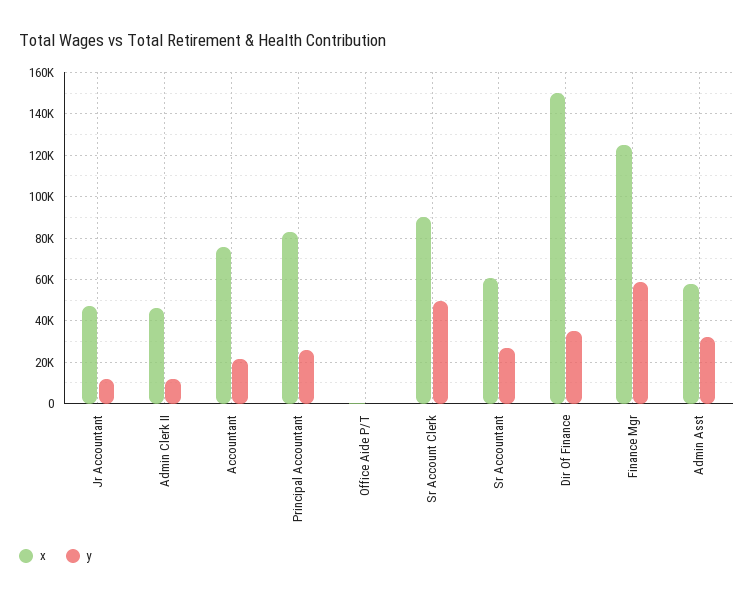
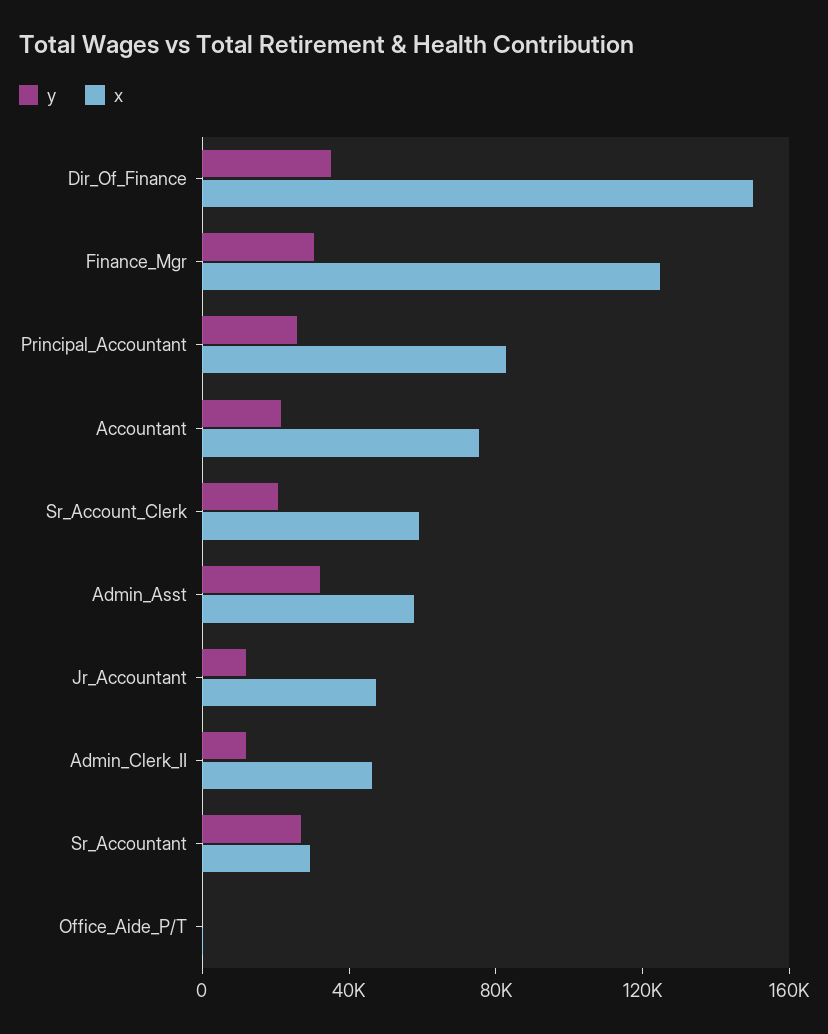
  {
    "x": {
      "Jr Accountant": 45000,
      "Admin Clerk II": 45000,
      "Accountant": 75000,
      "Principal Accountant": 85000,
      "Office Aide P/T": 0,
-     "Sr Account Clerk": 90000,
+     "Sr Account Clerk": 60000,
-     "Sr Accountant": 60000,
+     "Sr Accountant": 30000,
      "Dir Of Finance": 150000,
      "Finance Mgr": 125000,
      "Admin Asst": 60000
    },
    "y": {
      "Jr Accountant": 10000,
      "Admin Clerk II": 10000,
      "Accountant": 20000,
      "Principal Accountant": 25000,
      "Office Aide P/T": 0,
-     "Sr Account Clerk": 50000,
+     "Sr Account Clerk": 20000,
      "Sr Accountant": 25000,
      "Dir Of Finance": 35000,
-     "Finance Mgr": 60000,
+     "Finance Mgr": 30000,
      "Admin Asst": 30000
    }
  }

